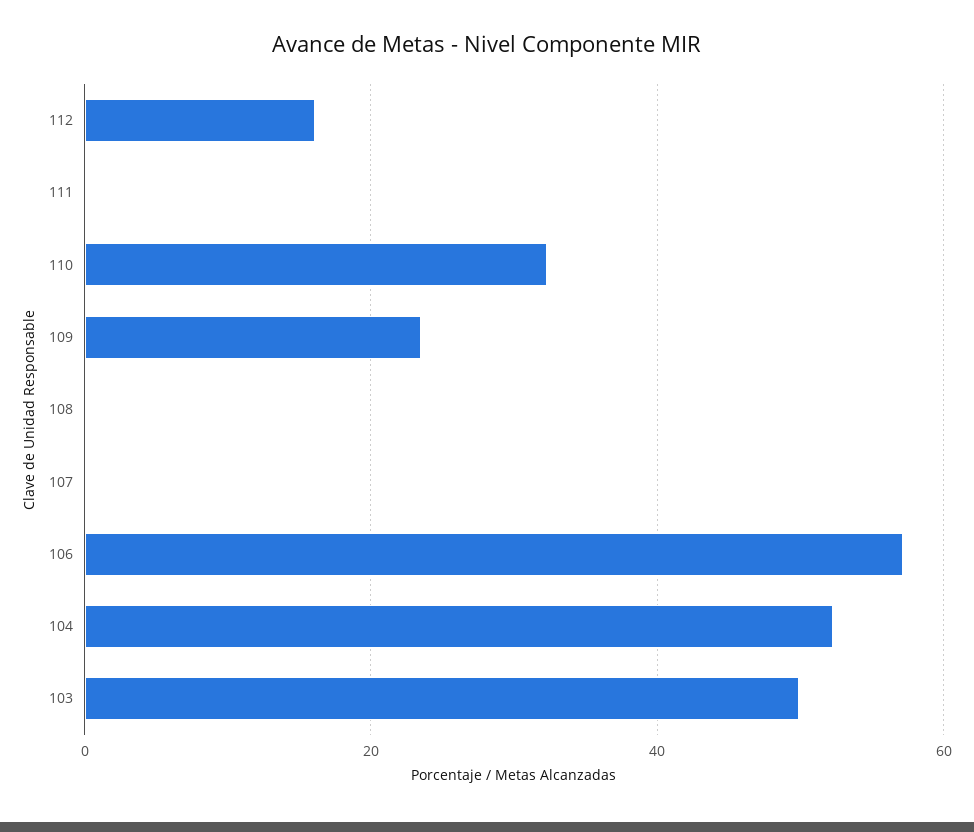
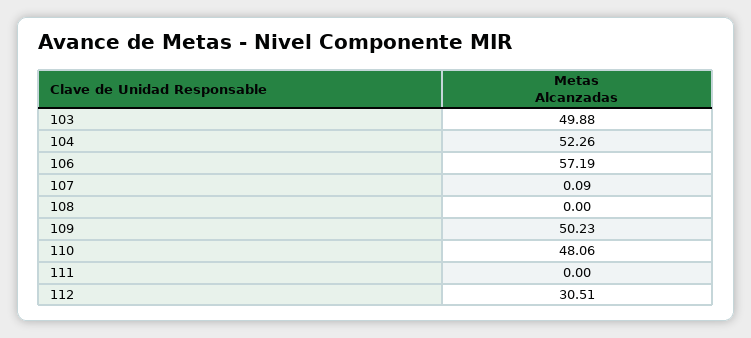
  {
-   "112": 16,
+   "112": 30.51,
    "111": 0,
-   "110": 32,
+   "110": 48.06,
-   "109": 24,
+   "109": 50.23,
    "108": 0,
    "107": 0.09,
    "106": 57.19,
    "104": 52.26,
    "103": 49.88
  }

